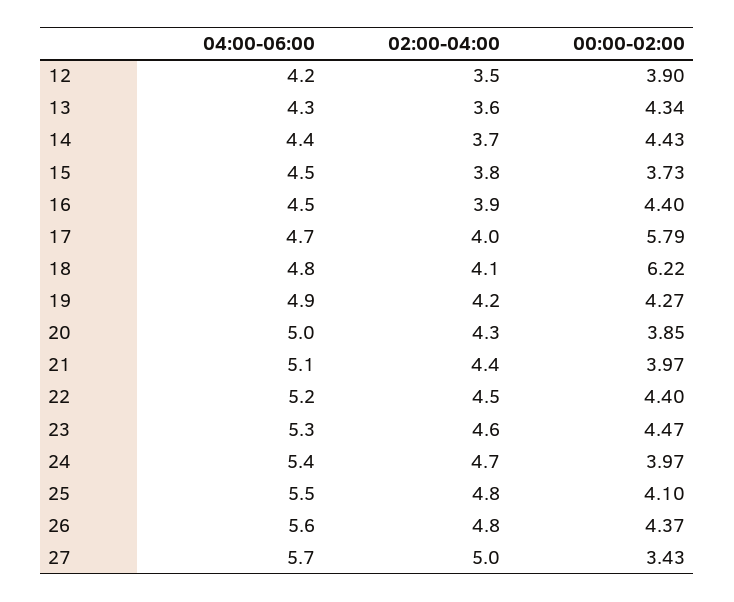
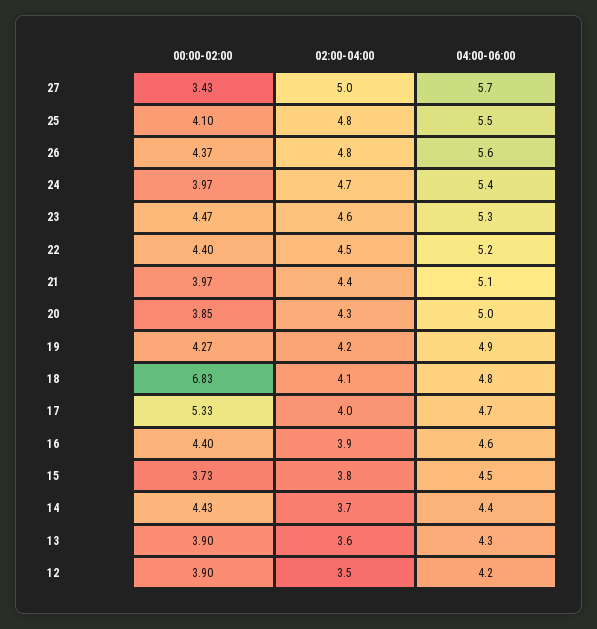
  {
    "04:00-06:00": {
      "12": 4.2,
      "13": 4.3,
      "14": 4.4,
      "15": 4.5,
-     "16": 4.5,
+     "16": 4.6,
      "17": 4.7,
      "18": 4.8,
      "19": 4.9,
      "20": 5,
      "21": 5.1,
      "22": 5.2,
      "23": 5.3,
      "24": 5.4,
      "25": 5.5,
      "26": 5.6,
      "27": 5.7
    },
    "02:00-04:00": {
      "12": 3.5,
      "13": 3.6,
      "14": 3.7,
      "15": 3.8,
      "16": 3.9,
      "17": 4,
      "18": 4.1,
      "19": 4.2,
      "20": 4.3,
      "21": 4.4,
      "22": 4.5,
      "23": 4.6,
      "24": 4.7,
      "25": 4.8,
      "26": 4.8,
      "27": 5
    },
    "00:00-02:00": {
      "12": 3.9,
-     "13": 4.34,
+     "13": 3.9,
      "14": 4.43,
      "15": 3.73,
      "16": 4.4,
-     "17": 5.79,
+     "17": 5.33,
-     "18": 6.22,
+     "18": 6.83,
      "19": 4.27,
      "20": 3.85,
      "21": 3.97,
      "22": 4.4,
      "23": 4.47,
      "24": 3.97,
      "25": 4.1,
      "26": 4.37,
      "27": 3.43
    }
  }

